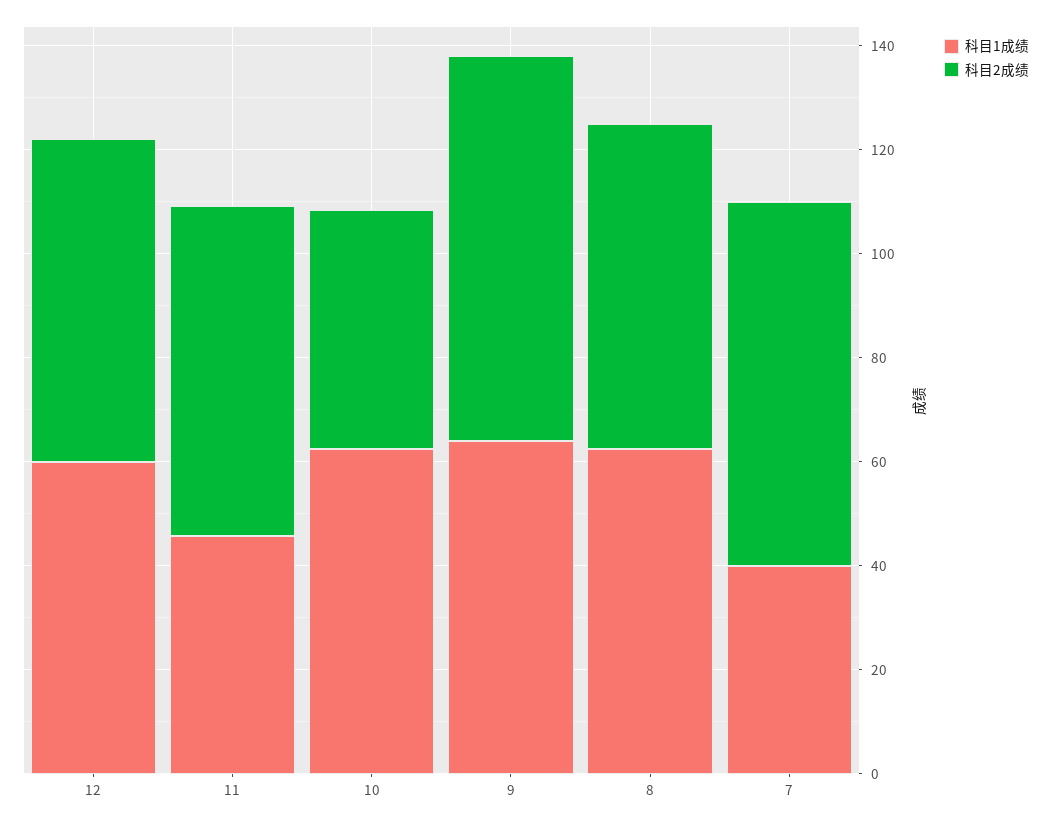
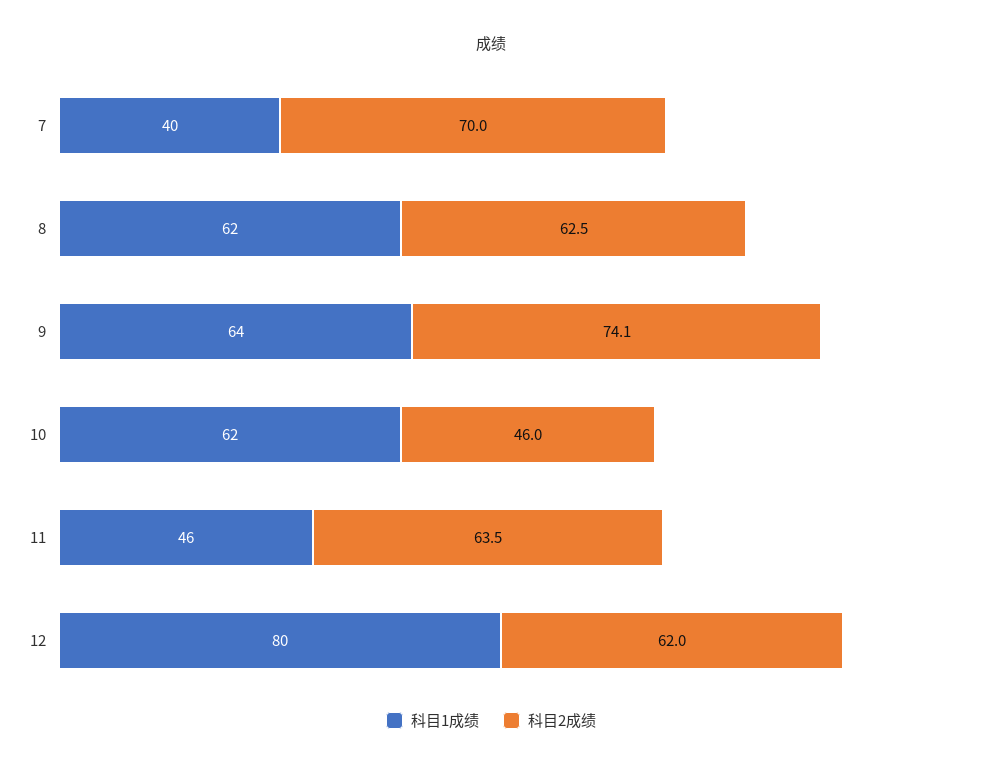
  {
    "科目1成绩": {
-     "12": 60,
+     "12": 80,
      "11": 46,
      "10": 62,
      "9": 64,
      "8": 62,
      "7": 40
    },
    "科目2成绩": {
      "12": 62,
      "11": 63.5,
      "10": 46,
      "9": 74.1,
      "8": 62.5,
      "7": 70
    }
  }

